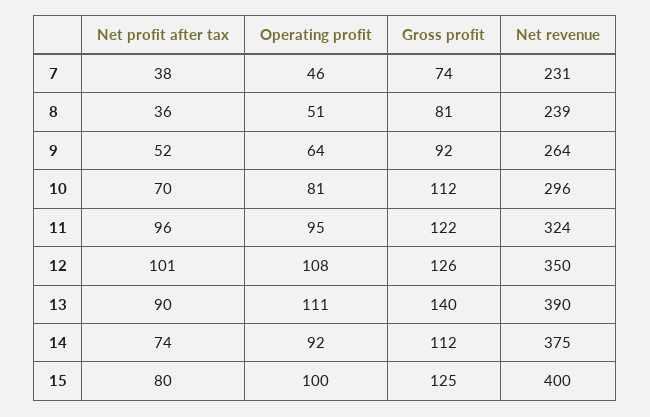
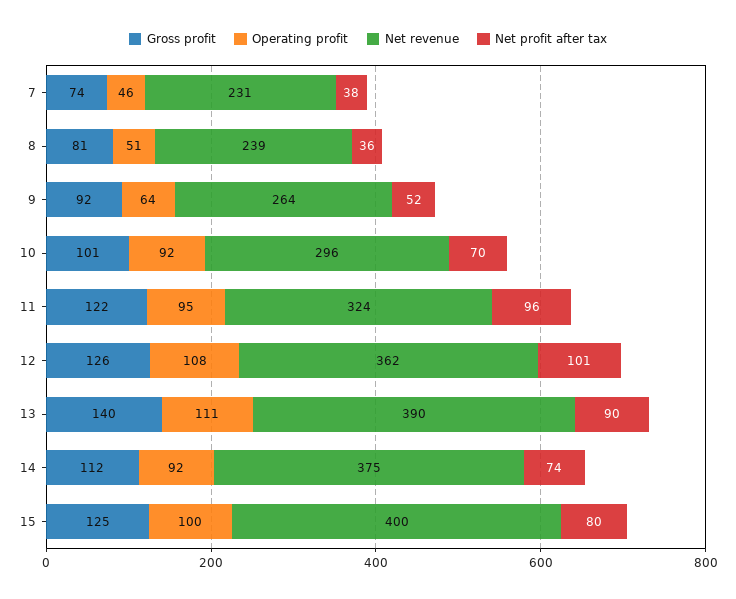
  {
    "Net profit after tax": {
      "7": 38,
      "8": 36,
      "9": 52,
      "10": 70,
      "11": 96,
      "12": 101,
      "13": 90,
      "14": 74,
      "15": 80
    },
    "Operating profit": {
      "7": 46,
      "8": 51,
      "9": 64,
-     "10": 81,
+     "10": 92,
      "11": 95,
      "12": 108,
      "13": 111,
      "14": 92,
      "15": 100
    },
    "Gross profit": {
      "7": 74,
      "8": 81,
      "9": 92,
-     "10": 112,
+     "10": 101,
      "11": 122,
      "12": 126,
      "13": 140,
      "14": 112,
      "15": 125
    },
    "Net revenue": {
      "7": 231,
      "8": 239,
      "9": 264,
      "10": 296,
      "11": 324,
-     "12": 350,
+     "12": 362,
      "13": 390,
      "14": 375,
      "15": 400
    }
  }

